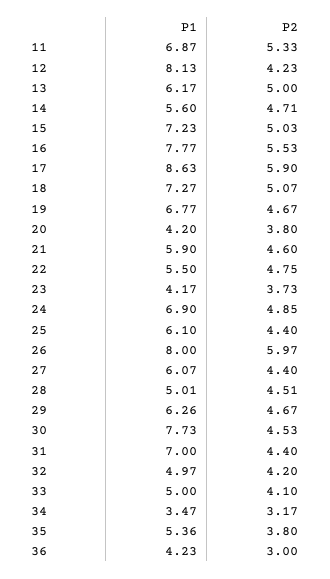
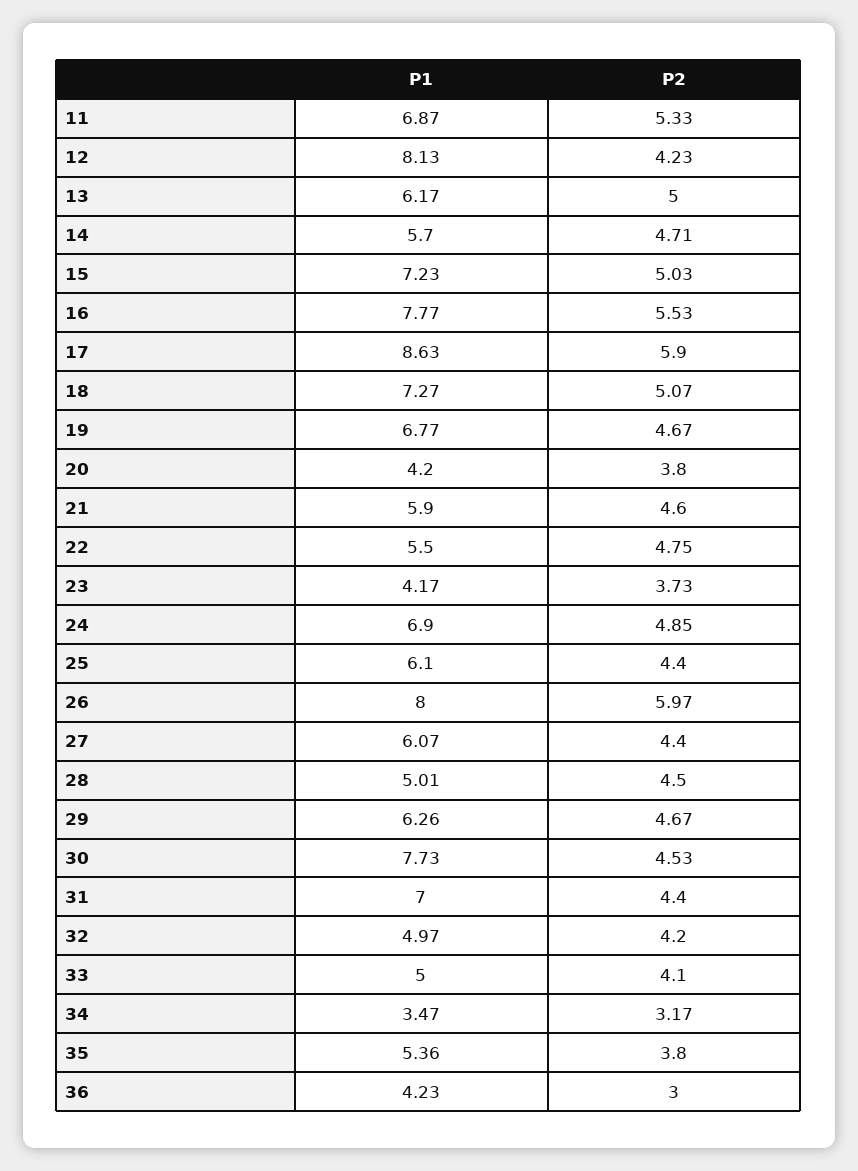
  {
    "P1": {
      "11": 6.87,
      "12": 8.13,
      "13": 6.17,
-     "14": 5.6,
+     "14": 5.7,
      "15": 7.23,
      "16": 7.77,
      "17": 8.63,
      "18": 7.27,
      "19": 6.77,
      "20": 4.2,
      "21": 5.9,
      "22": 5.5,
      "23": 4.17,
      "24": 6.9,
      "25": 6.1,
      "26": 8,
      "27": 6.07,
      "28": 5.01,
      "29": 6.26,
      "30": 7.73,
      "31": 7,
      "32": 4.97,
      "33": 5,
      "34": 3.47,
      "35": 5.36,
      "36": 4.23
    },
    "P2": {
      "11": 5.33,
      "12": 4.23,
      "13": 5,
      "14": 4.71,
      "15": 5.03,
      "16": 5.53,
      "17": 5.9,
      "18": 5.07,
      "19": 4.67,
      "20": 3.8,
      "21": 4.6,
      "22": 4.75,
      "23": 3.73,
      "24": 4.85,
      "25": 4.4,
      "26": 5.97,
      "27": 4.4,
-     "28": 4.51,
+     "28": 4.5,
      "29": 4.67,
      "30": 4.53,
      "31": 4.4,
      "32": 4.2,
      "33": 4.1,
      "34": 3.17,
      "35": 3.8,
      "36": 3
    }
  }

